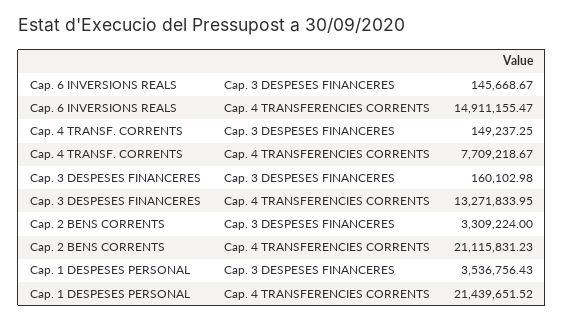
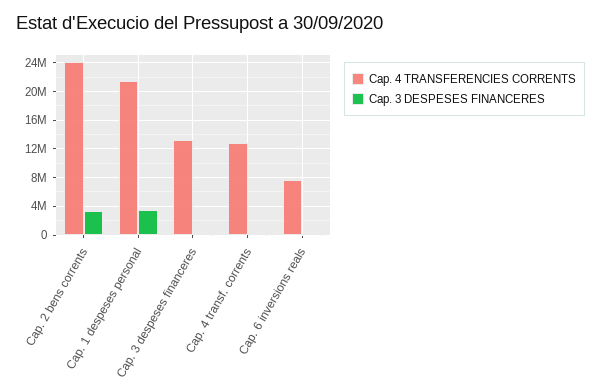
  {
    "Cap. 3 DESPESES FINANCERES": {
      "Cap. 6 INVERSIONS REALS": 145668.67,
      "Cap. 4 TRANSF. CORRENTS": 149237.25,
      "Cap. 3 DESPESES FINANCERES": 160102.98,
      "Cap. 2 BENS CORRENTS": 3309224,
      "Cap. 1 DESPESES PERSONAL": 3536756.43
    },
    "Cap. 4 TRANSFERENCIES CORRENTS": {
-     "Cap. 6 INVERSIONS REALS": 14911155.47,
+     "Cap. 6 INVERSIONS REALS": 8000000,
-     "Cap. 4 TRANSF. CORRENTS": 7709218.67,
+     "Cap. 4 TRANSF. CORRENTS": 13000000,
      "Cap. 3 DESPESES FINANCERES": 13271833.95,
-     "Cap. 2 BENS CORRENTS": 21115831.23,
+     "Cap. 2 BENS CORRENTS": 24000000,
      "Cap. 1 DESPESES PERSONAL": 21439651.52
    }
  }

